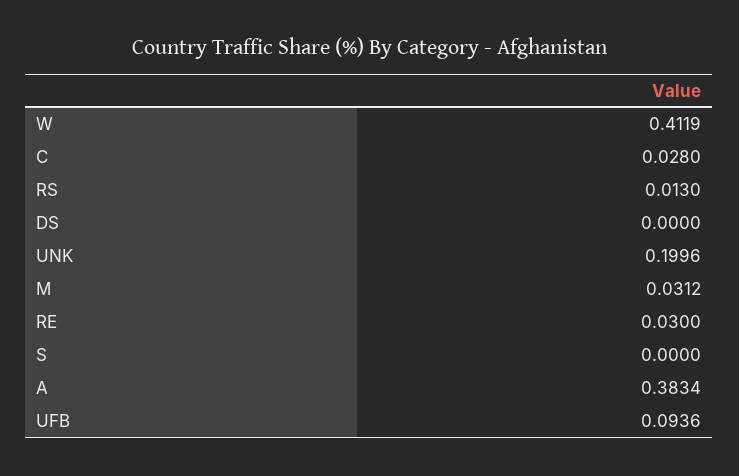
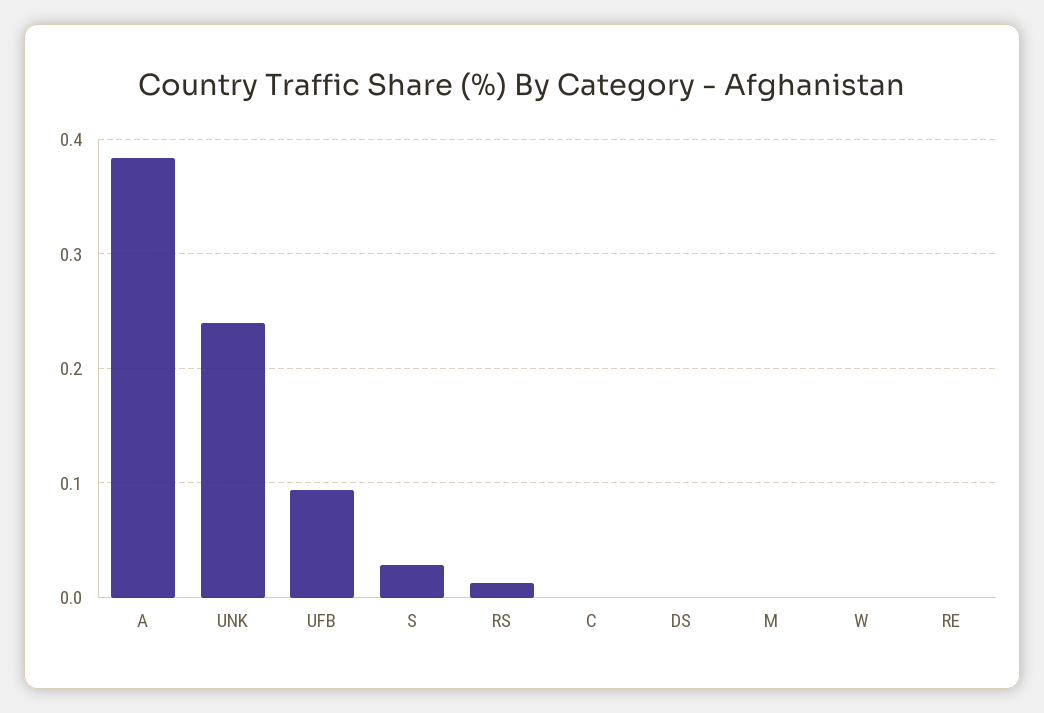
  {
-   "W": 0.4119,
+   "W": 0,
-   "C": 0.028,
+   "C": 0,
    "RS": 0.013,
    "DS": 0,
-   "UNK": 0.1996,
+   "UNK": 0.24,
-   "M": 0.0312,
+   "M": 0,
-   "RE": 0.03,
+   "RE": 0,
-   "S": 0,
+   "S": 0.03,
    "A": 0.3834,
    "UFB": 0.0936
  }

